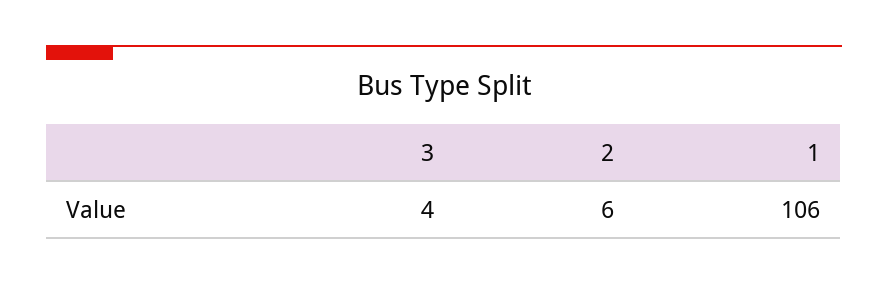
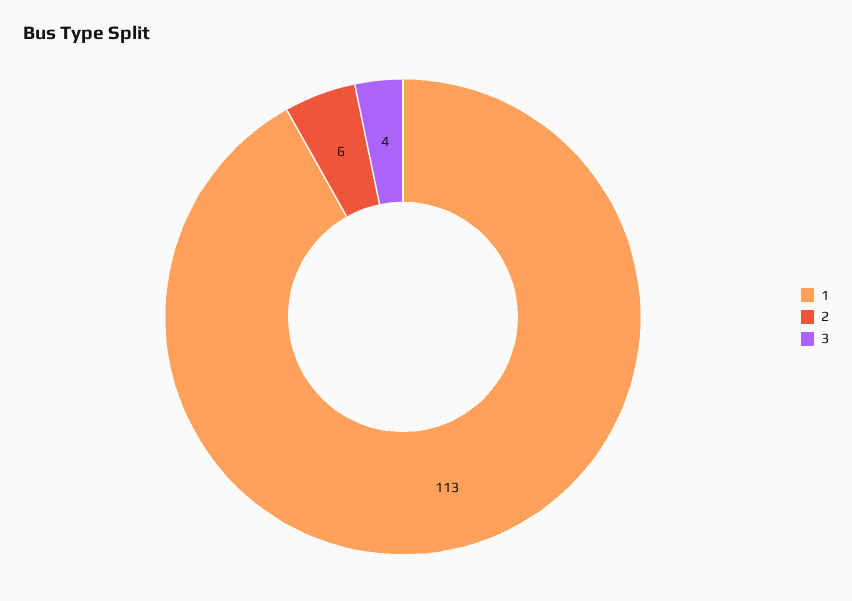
  {
    "3": 4,
    "2": 6,
-   "1": 106
+   "1": 113
  }

